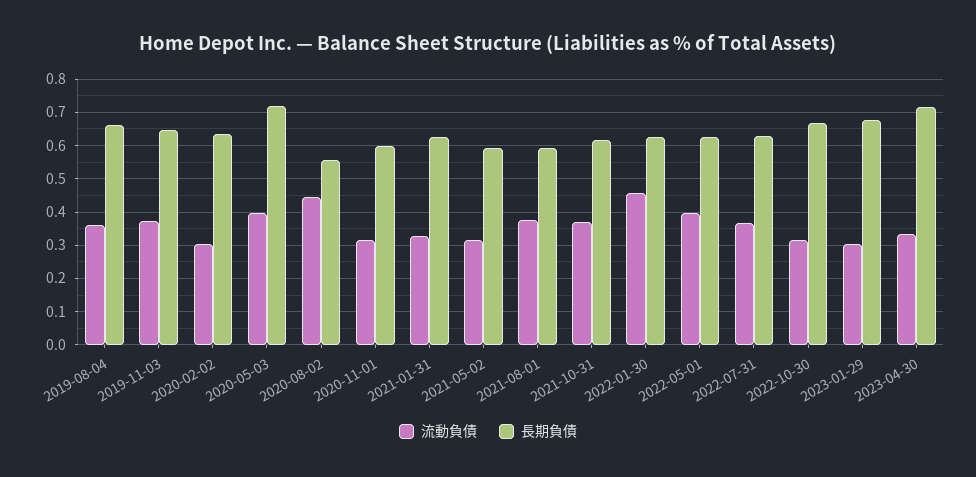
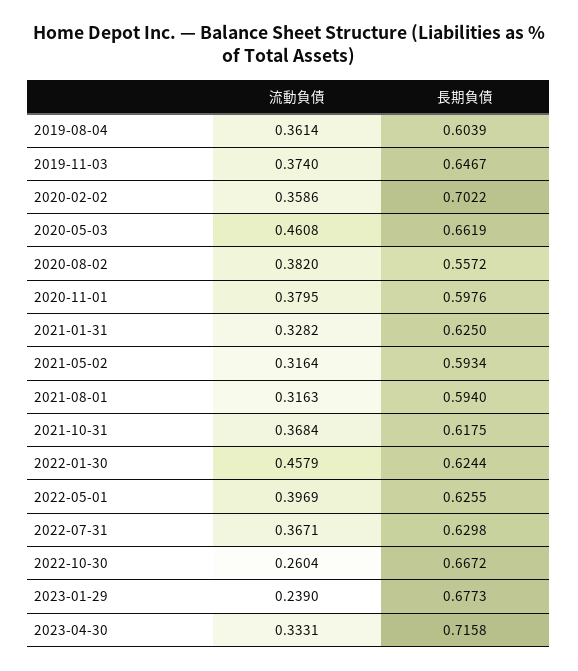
  {
    "流動負債": {
      "2019-08-04": 0.3614,
      "2019-11-03": 0.374,
-     "2020-02-02": 0.3,
+     "2020-02-02": 0.3586,
-     "2020-05-03": 0.4,
+     "2020-05-03": 0.4608,
-     "2020-08-02": 0.44,
+     "2020-08-02": 0.382,
-     "2020-11-01": 0.32,
+     "2020-11-01": 0.3795,
      "2021-01-31": 0.3282,
      "2021-05-02": 0.3164,
-     "2021-08-01": 0.38,
+     "2021-08-01": 0.3163,
      "2021-10-31": 0.3684,
      "2022-01-30": 0.4579,
      "2022-05-01": 0.3969,
      "2022-07-31": 0.3671,
-     "2022-10-30": 0.32,
+     "2022-10-30": 0.2604,
-     "2023-01-29": 0.3,
+     "2023-01-29": 0.239,
      "2023-04-30": 0.3331
    },
    "長期負債": {
-     "2019-08-04": 0.66,
+     "2019-08-04": 0.6039,
      "2019-11-03": 0.6467,
-     "2020-02-02": 0.64,
+     "2020-02-02": 0.7022,
-     "2020-05-03": 0.72,
+     "2020-05-03": 0.6619,
      "2020-08-02": 0.5572,
      "2020-11-01": 0.5976,
      "2021-01-31": 0.625,
      "2021-05-02": 0.5934,
      "2021-08-01": 0.594,
      "2021-10-31": 0.6175,
      "2022-01-30": 0.6244,
      "2022-05-01": 0.6255,
      "2022-07-31": 0.6298,
      "2022-10-30": 0.6672,
      "2023-01-29": 0.6773,
      "2023-04-30": 0.7158
    }
  }

